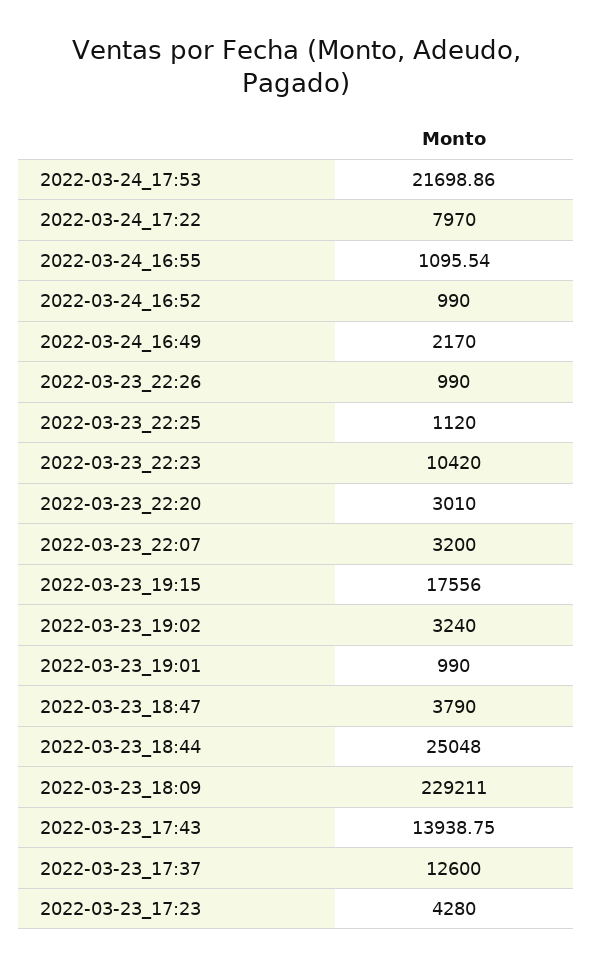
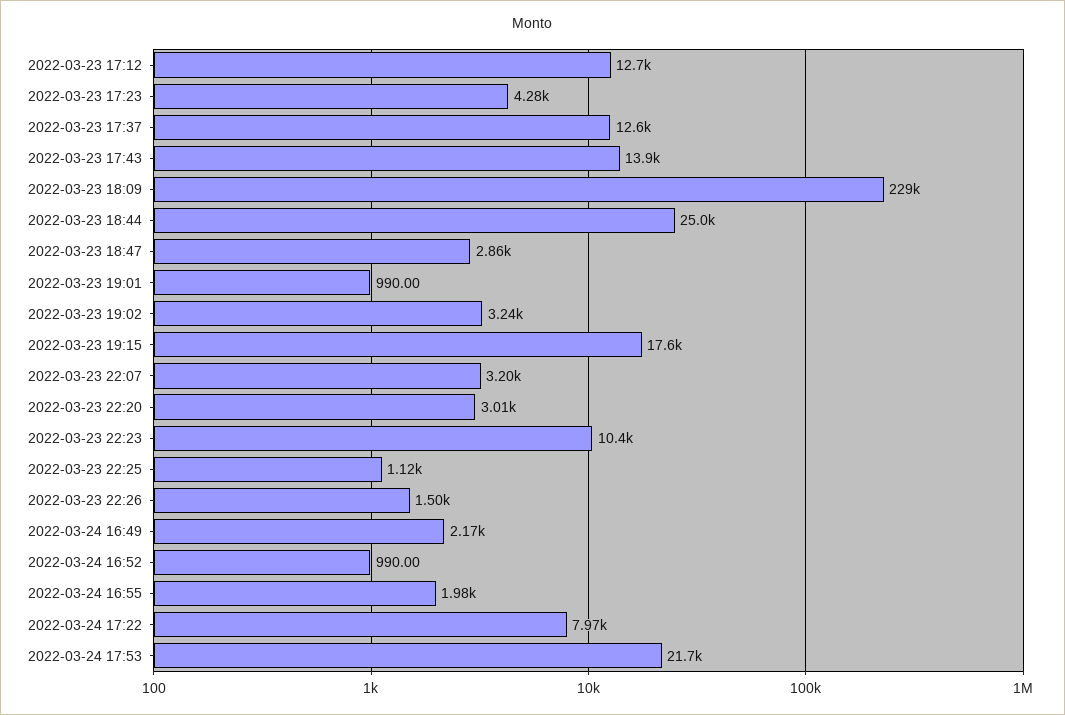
  {
    "2022-03-24_17:53": 21698.86,
    "2022-03-24_17:22": 7970,
-   "2022-03-24_16:55": 1095.54,
+   "2022-03-24_16:55": 1980,
    "2022-03-24_16:52": 990,
    "2022-03-24_16:49": 2170,
-   "2022-03-23_22:26": 990,
+   "2022-03-23_22:26": 1500,
    "2022-03-23_22:25": 1120,
    "2022-03-23_22:23": 10420,
    "2022-03-23_22:20": 3010,
    "2022-03-23_22:07": 3200,
    "2022-03-23_19:15": 17556,
    "2022-03-23_19:02": 3240,
    "2022-03-23_19:01": 990,
-   "2022-03-23_18:47": 3790,
+   "2022-03-23_18:47": 2860,
    "2022-03-23_18:44": 25048,
    "2022-03-23_18:09": 229211,
    "2022-03-23_17:43": 13938.75,
    "2022-03-23_17:37": 12600,
-   "2022-03-23_17:23": 4280
+   "2022-03-23_17:23": 4280,
+   "2022-03-23 17:12": 12700
  }

